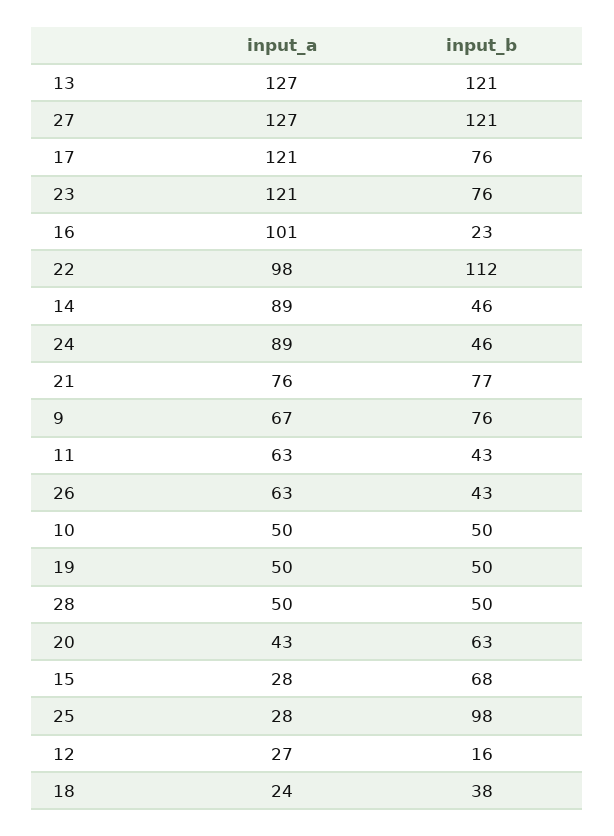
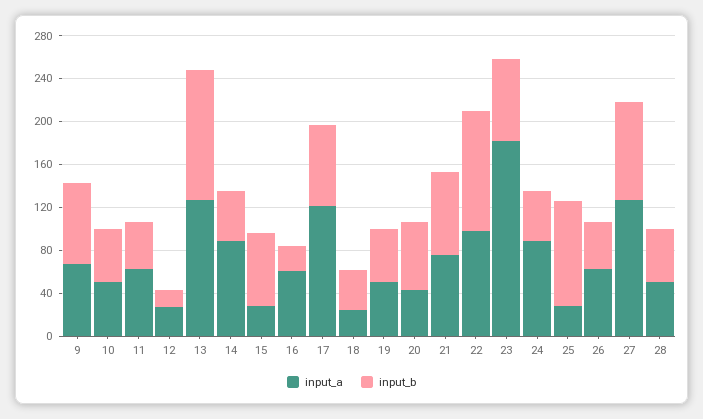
  {
    "input_a": {
      "13": 127,
      "27": 127,
      "17": 121,
-     "23": 121,
+     "23": 180,
-     "16": 101,
+     "16": 60,
      "22": 98,
      "14": 89,
      "24": 89,
      "21": 76,
      "9": 67,
      "11": 63,
      "26": 63,
      "10": 50,
      "19": 50,
      "28": 50,
      "20": 43,
      "15": 28,
      "25": 28,
      "12": 27,
      "18": 24
    },
    "input_b": {
      "13": 121,
-     "27": 121,
+     "27": 90,
      "17": 76,
      "23": 76,
      "16": 23,
      "22": 112,
      "14": 46,
      "24": 46,
      "21": 77,
      "9": 76,
      "11": 43,
      "26": 43,
      "10": 50,
      "19": 50,
      "28": 50,
      "20": 63,
      "15": 68,
      "25": 98,
      "12": 16,
      "18": 38
    }
  }

